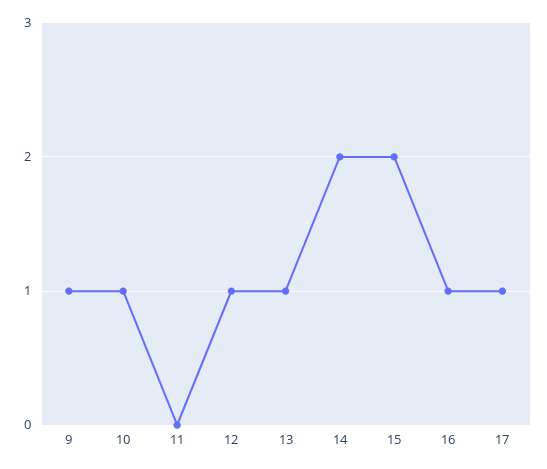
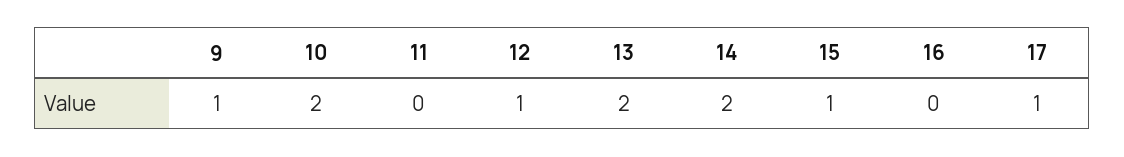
  {
    "9": 1,
-   "10": 1,
+   "10": 2,
    "11": 0,
    "12": 1,
-   "13": 1,
+   "13": 2,
    "14": 2,
-   "15": 2,
+   "15": 1,
-   "16": 1,
+   "16": 0,
    "17": 1
  }

